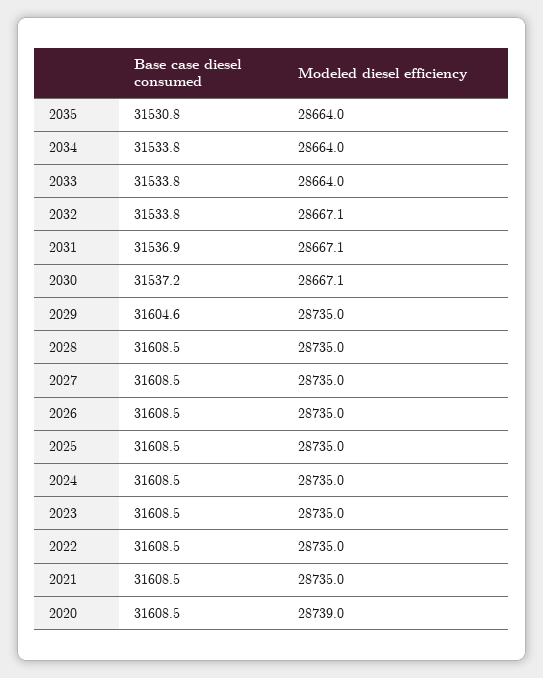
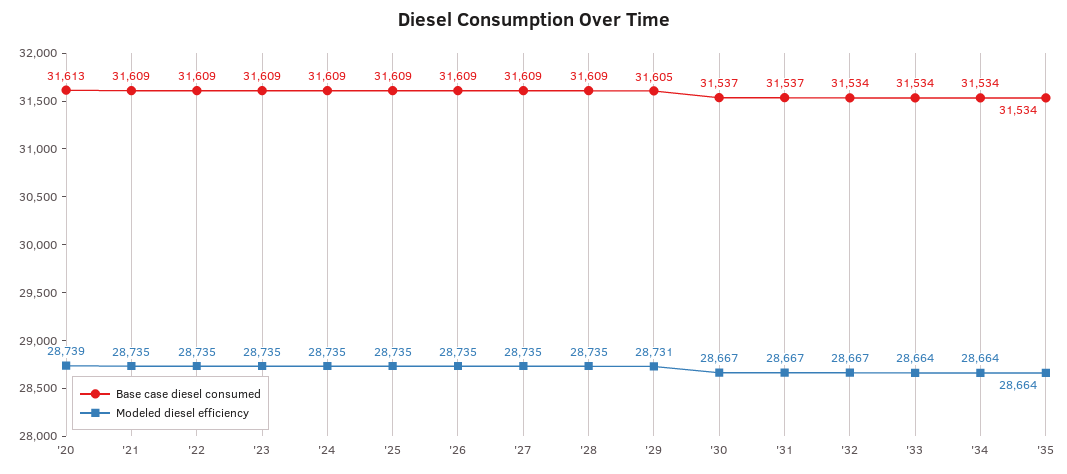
  {
    "Base case diesel consumed": {
-     "2035": 31530.8,
+     "2035": 31534,
      "2034": 31533.8,
      "2033": 31533.8,
      "2032": 31533.8,
      "2031": 31536.9,
      "2030": 31537.2,
      "2029": 31604.6,
      "2028": 31608.5,
      "2027": 31608.5,
      "2026": 31608.5,
      "2025": 31608.5,
      "2024": 31608.5,
      "2023": 31608.5,
      "2022": 31608.5,
      "2021": 31608.5,
-     "2020": 31608.5
+     "2020": 31613
    },
    "Modeled diesel efficiency": {
      "2035": 28664,
      "2034": 28664,
      "2033": 28664,
      "2032": 28667.1,
      "2031": 28667.1,
      "2030": 28667.1,
-     "2029": 28735,
+     "2029": 28731,
      "2028": 28735,
      "2027": 28735,
      "2026": 28735,
      "2025": 28735,
      "2024": 28735,
      "2023": 28735,
      "2022": 28735,
      "2021": 28735,
      "2020": 28739
    }
  }

